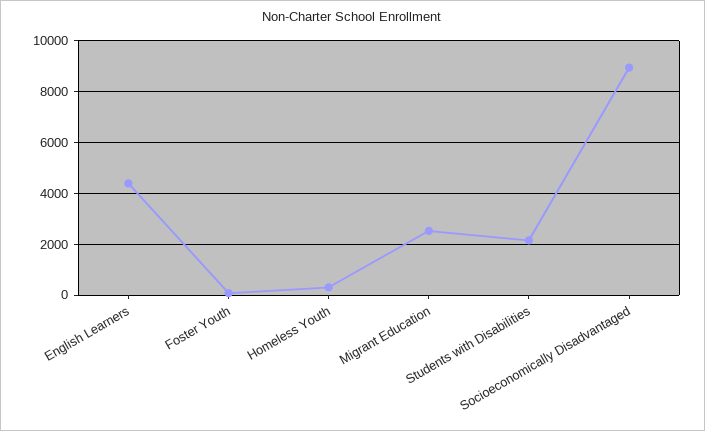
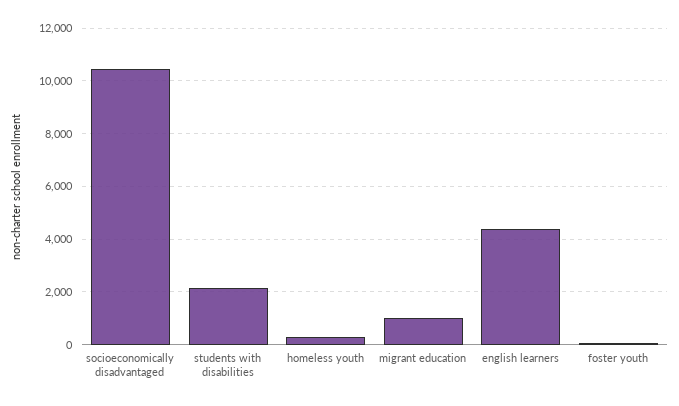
  {
    "English Learners": 4500,
    "Foster Youth": 0,
    "Homeless Youth": 250,
-   "Migrant Education": 2500,
+   "Migrant Education": 1000,
    "Students with Disabilities": 2250,
-   "Socioeconomically Disadvantaged": 9000
+   "Socioeconomically Disadvantaged": 10500
  }

